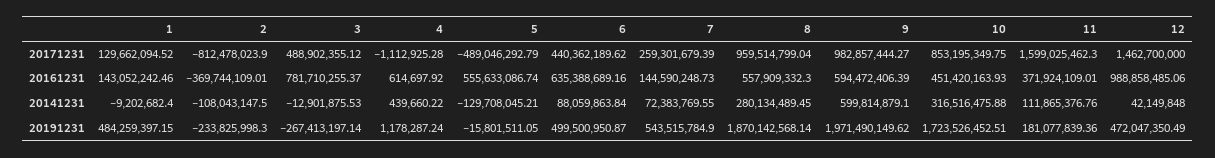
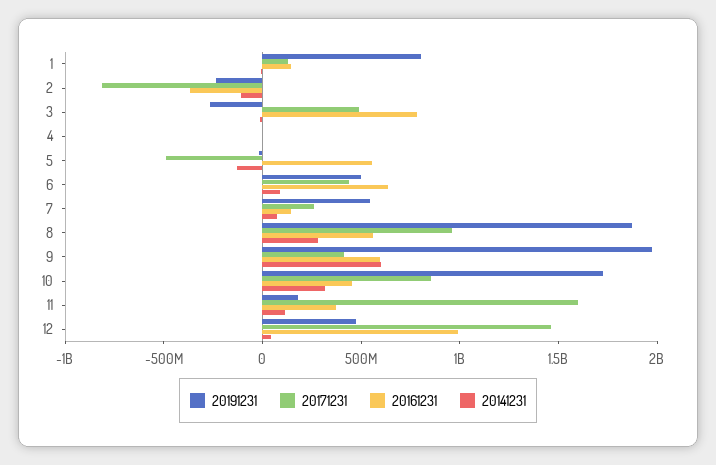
  {
    "20171231": {
      "1": 129662094.52,
      "2": -812478023.9,
      "3": 488902355.12,
      "4": -1112925.28,
      "5": -489046292.79,
      "6": 440362189.62,
      "7": 259301679.39,
      "8": 959514799.04,
-     "9": 982857444.27,
+     "9": 400000000,
      "10": 853195349.75,
      "11": 1599025462.3,
      "12": 1462700000
    },
    "20161231": {
      "1": 143052242.46,
      "2": -369744109.01,
      "3": 781710255.37,
      "4": 614697.92,
      "5": 555633086.74,
      "6": 635388689.16,
      "7": 144590248.73,
      "8": 557909332.3,
      "9": 594472406.39,
      "10": 451420163.93,
      "11": 371924109.01,
      "12": 988858485.06
    },
    "20141231": {
      "1": -9202682.4,
      "2": -108043147.5,
      "3": -12901875.53,
      "4": 439660.22,
      "5": -129708045.21,
      "6": 88059863.84,
      "7": 72383769.55,
      "8": 280134489.45,
      "9": 599814879.1,
      "10": 316516475.88,
      "11": 111865376.76,
      "12": 42149848
    },
    "20191231": {
-     "1": 484259397.15,
+     "1": 800000000,
      "2": -233825998.3,
      "3": -267413197.14,
      "4": 1178287.24,
      "5": -15801511.05,
      "6": 499500950.87,
      "7": 543515784.9,
      "8": 1870142568.14,
      "9": 1971490149.62,
      "10": 1723526452.51,
      "11": 181077839.36,
      "12": 472047350.49
    }
  }

